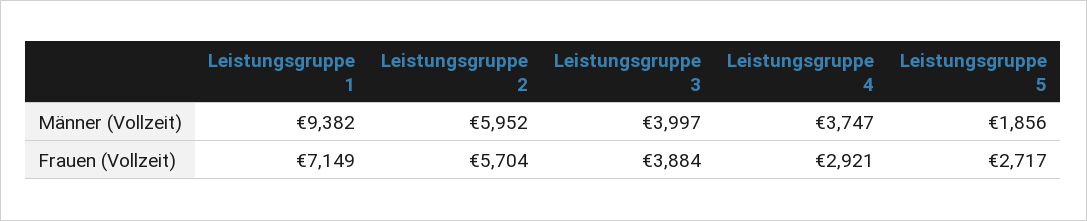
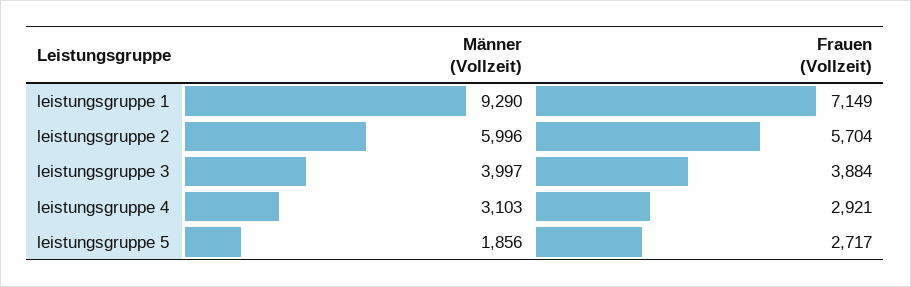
  {
    "Leistungsgruppe 1": {
-     "Männer (Vollzeit)": 9382,
+     "Männer (Vollzeit)": 9290,
      "Frauen (Vollzeit)": 7149
    },
    "Leistungsgruppe 2": {
-     "Männer (Vollzeit)": 5952,
+     "Männer (Vollzeit)": 5996,
      "Frauen (Vollzeit)": 5704
    },
    "Leistungsgruppe 3": {
      "Männer (Vollzeit)": 3997,
      "Frauen (Vollzeit)": 3884
    },
    "Leistungsgruppe 4": {
-     "Männer (Vollzeit)": 3747,
+     "Männer (Vollzeit)": 3103,
      "Frauen (Vollzeit)": 2921
    },
    "Leistungsgruppe 5": {
      "Männer (Vollzeit)": 1856,
      "Frauen (Vollzeit)": 2717
    }
  }

